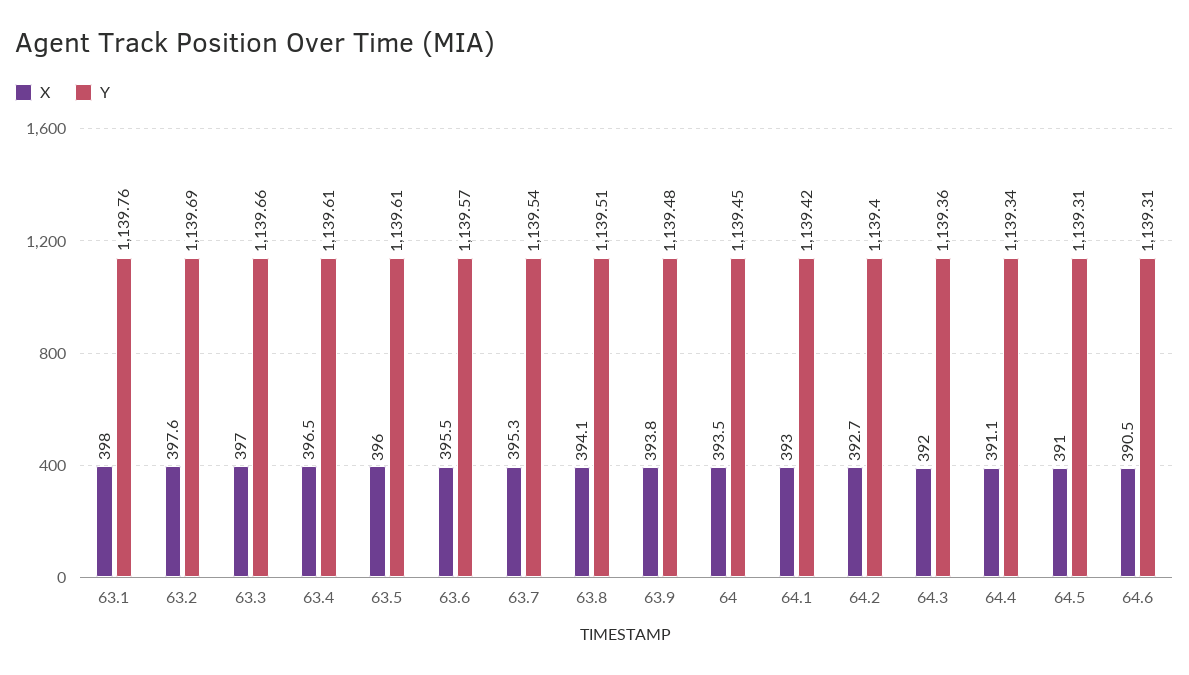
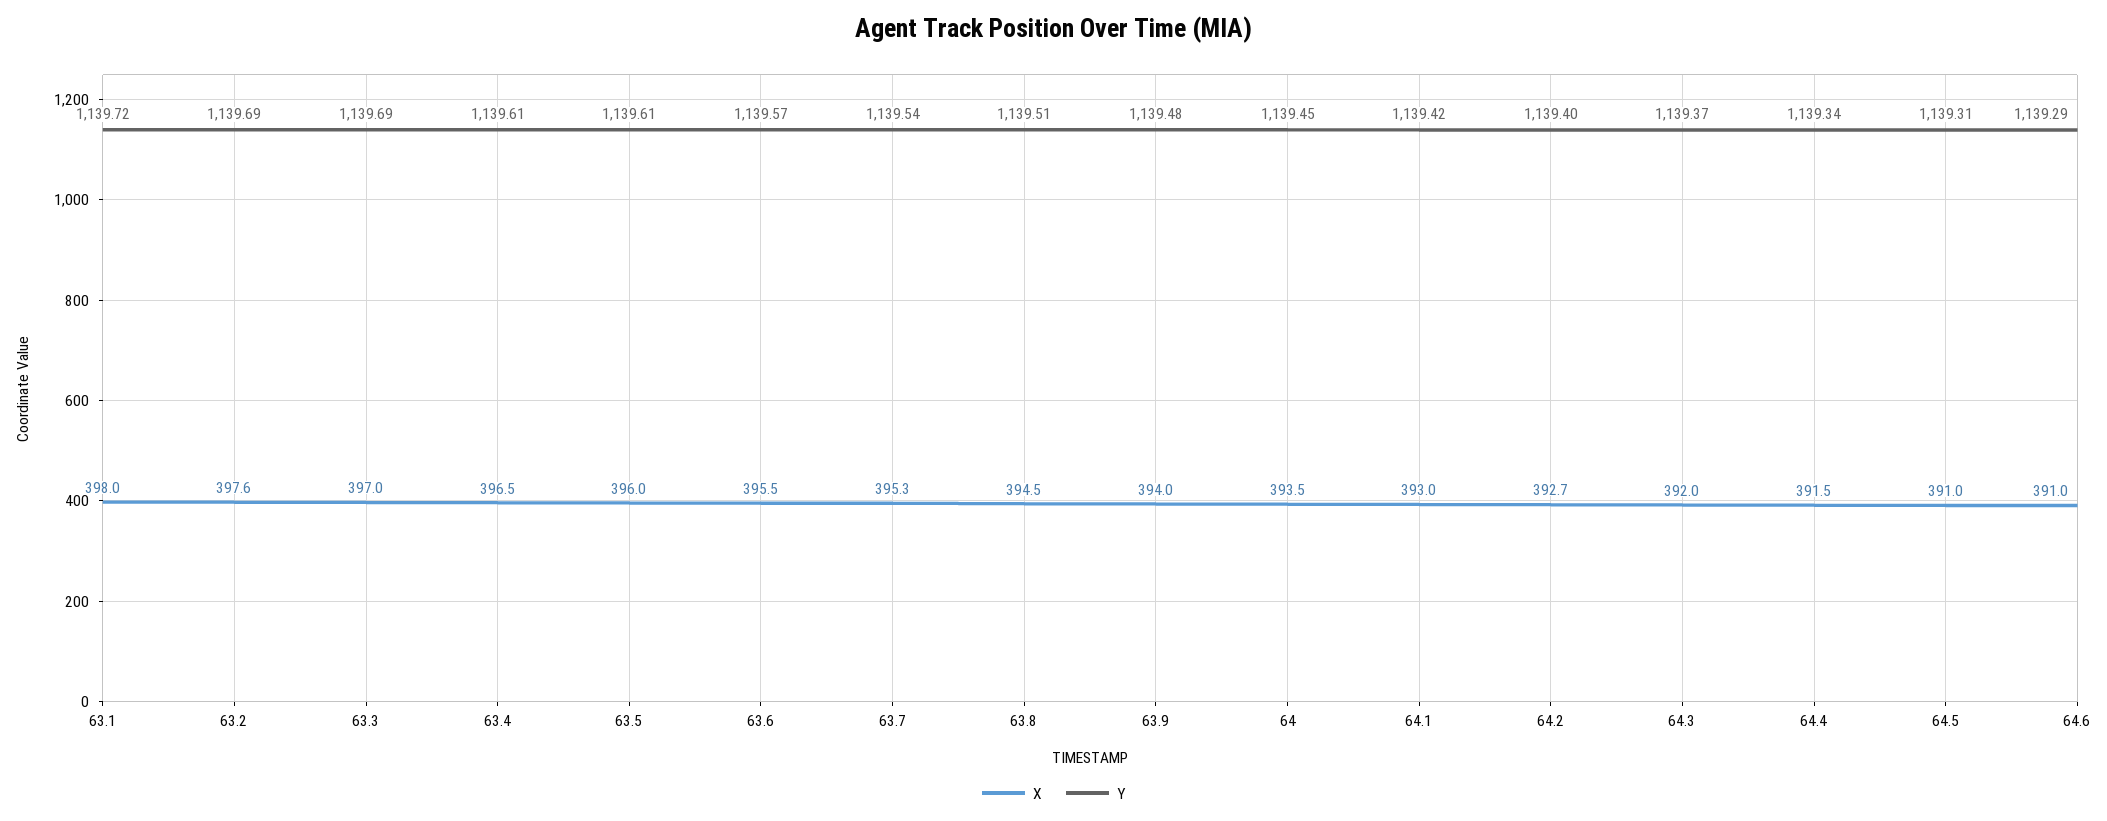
  {
    "X": {
      "63.1": 398,
      "63.2": 397.6,
      "63.3": 397,
      "63.4": 396.5,
      "63.5": 396,
      "63.6": 395.5,
      "63.7": 395.3,
-     "63.8": 394.1,
+     "63.8": 394.5,
-     "63.9": 393.8,
+     "63.9": 394,
      "64": 393.5,
      "64.1": 393,
      "64.2": 392.7,
      "64.3": 392,
-     "64.4": 391.1,
+     "64.4": 391.5,
      "64.5": 391,
-     "64.6": 390.5
+     "64.6": 391
    },
    "Y": {
-     "63.1": 1139.76,
+     "63.1": 1139.72,
      "63.2": 1139.69,
-     "63.3": 1139.66,
+     "63.3": 1139.69,
      "63.4": 1139.61,
      "63.5": 1139.61,
      "63.6": 1139.57,
      "63.7": 1139.54,
      "63.8": 1139.51,
      "63.9": 1139.48,
      "64": 1139.45,
      "64.1": 1139.42,
      "64.2": 1139.4,
-     "64.3": 1139.36,
+     "64.3": 1139.37,
      "64.4": 1139.34,
      "64.5": 1139.31,
-     "64.6": 1139.31
+     "64.6": 1139.29
    }
  }

